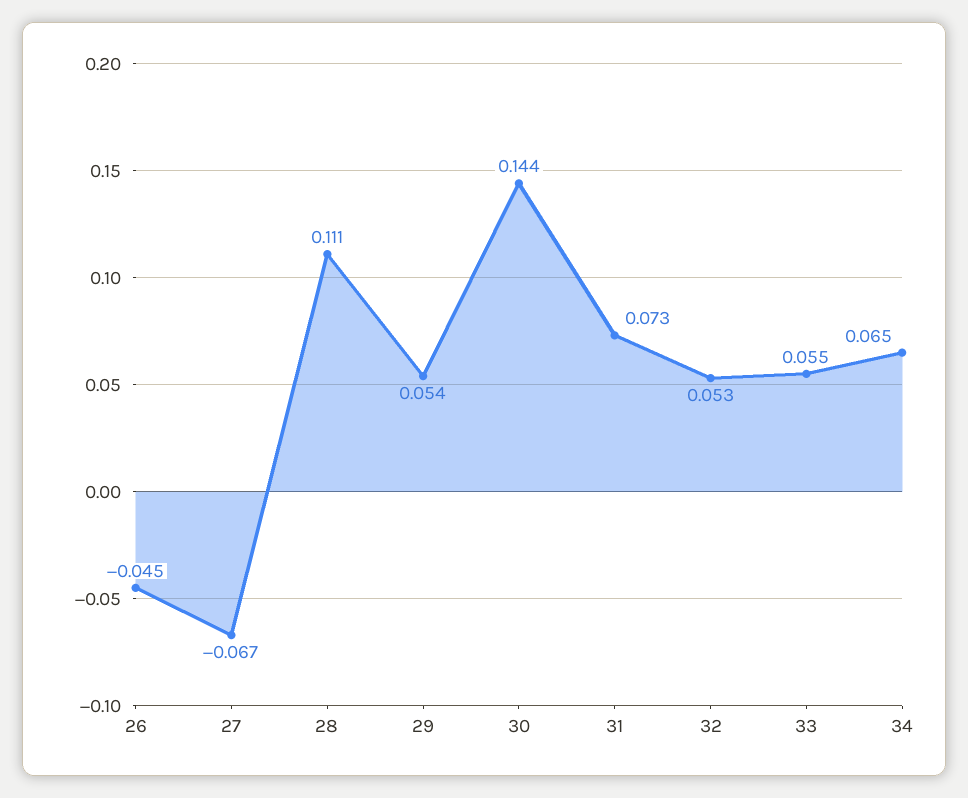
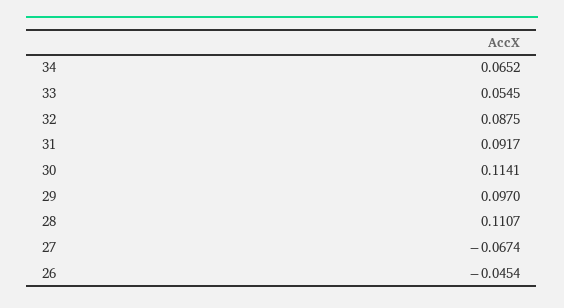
  {
    "26": -0.0454,
    "27": -0.0674,
    "28": 0.1107,
-   "29": 0.054,
+   "29": 0.097,
-   "30": 0.144,
+   "30": 0.1141,
-   "31": 0.073,
+   "31": 0.0917,
-   "32": 0.053,
+   "32": 0.0875,
    "33": 0.0545,
    "34": 0.0652
  }

